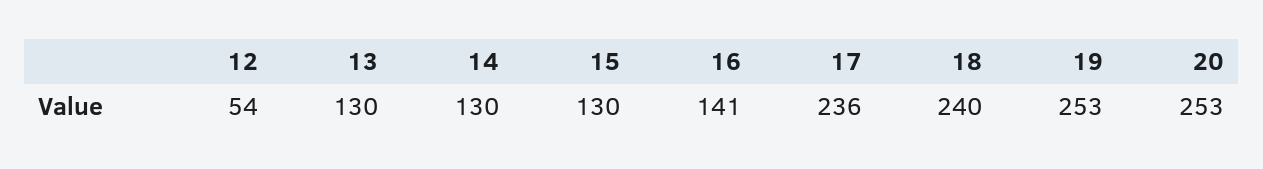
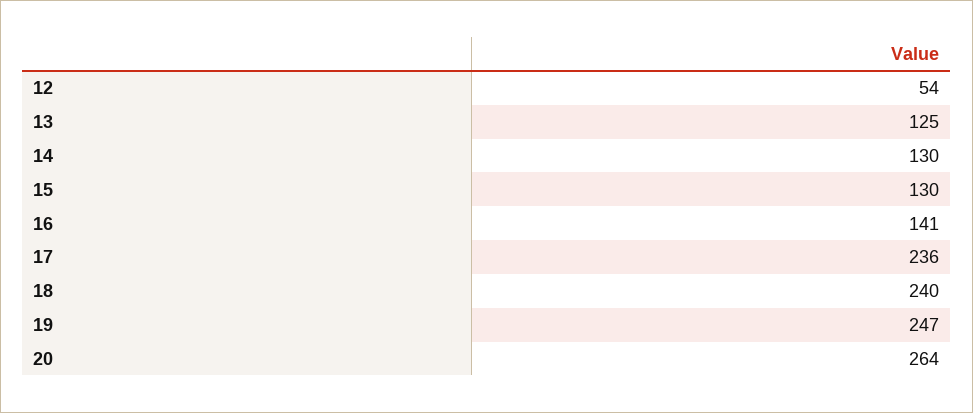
  {
    "12": 54,
-   "13": 130,
+   "13": 125,
    "14": 130,
    "15": 130,
    "16": 141,
    "17": 236,
    "18": 240,
-   "19": 253,
+   "19": 247,
-   "20": 253
+   "20": 264
  }

